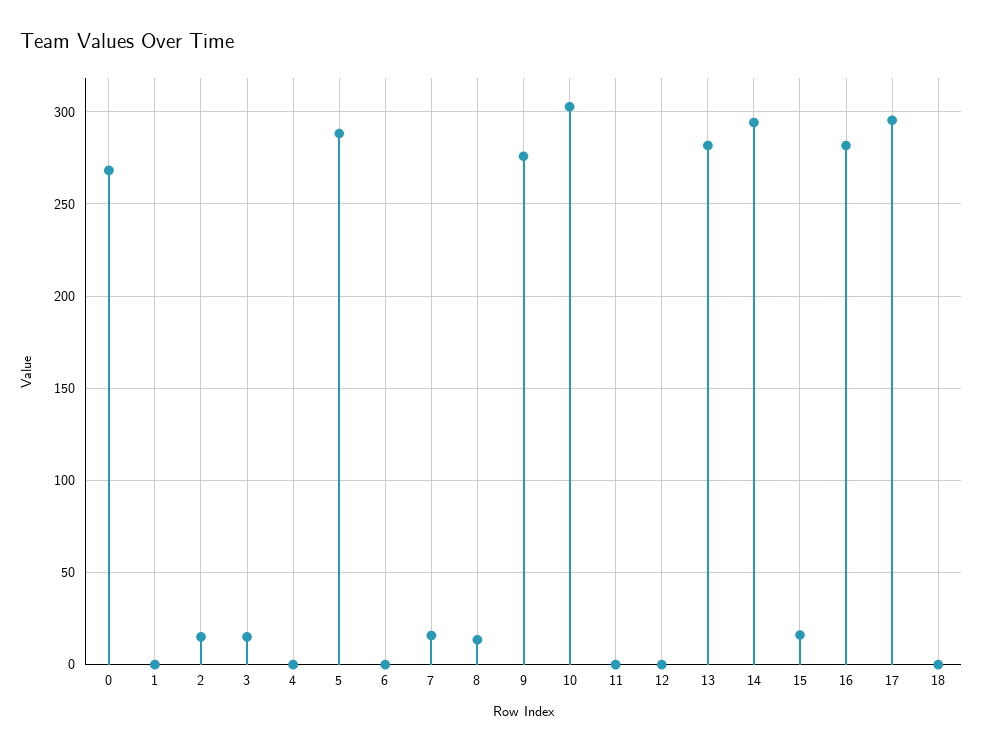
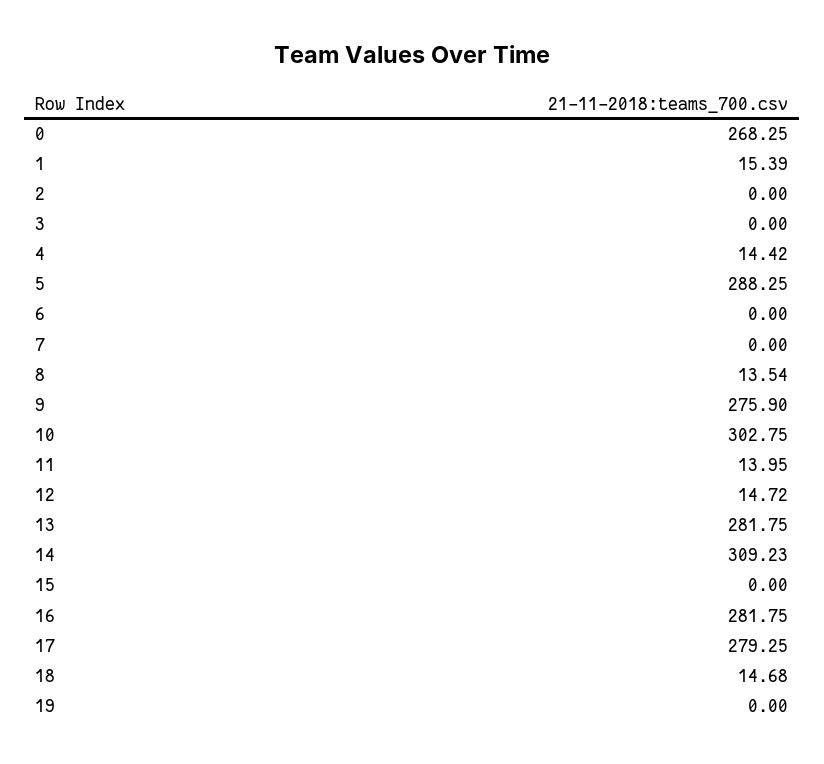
  {
    "0": 268.25,
-   "1": 0,
+   "1": 15.39,
-   "2": 15,
+   "2": 0,
-   "3": 15,
+   "3": 0,
-   "4": 0,
+   "4": 14.42,
    "5": 288.25,
    "6": 0,
-   "7": 15,
+   "7": 0,
    "8": 13.54,
    "9": 275.9,
    "10": 302.75,
-   "11": 0,
+   "11": 13.95,
-   "12": 0,
+   "12": 14.72,
    "13": 281.75,
-   "14": 295,
+   "14": 309.23,
-   "15": 15,
+   "15": 0,
    "16": 281.75,
-   "17": 295,
+   "17": 279.25,
-   "18": 0
+   "18": 14.68,
+   "19": 0
  }

